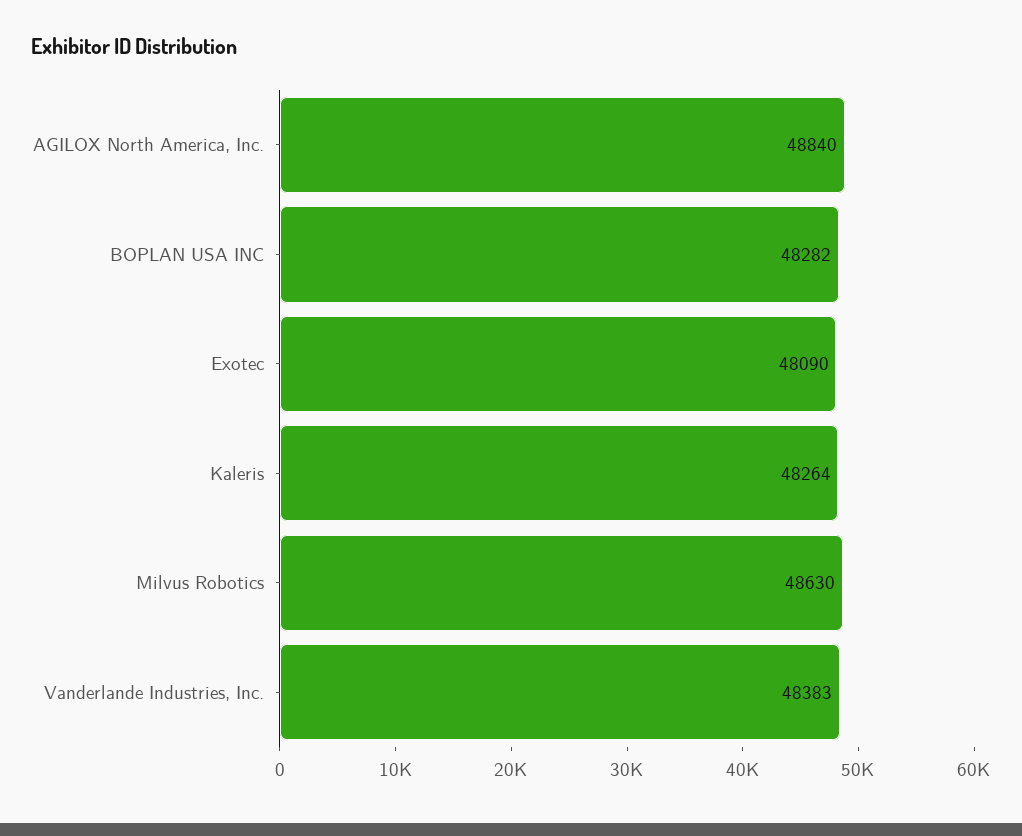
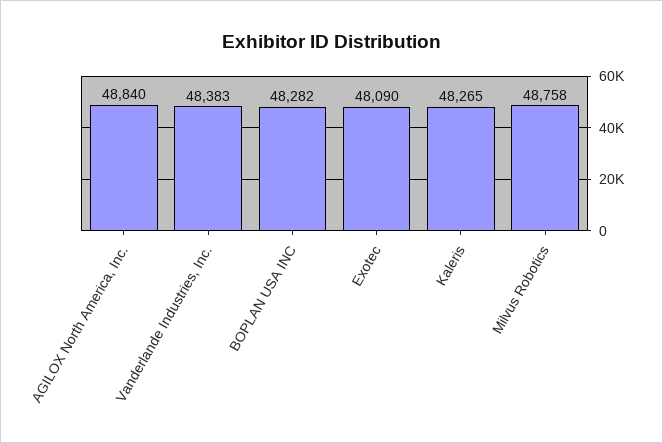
  {
    "AGILOX North America, Inc.": 48840,
    "BOPLAN USA INC": 48282,
    "Exotec": 48090,
-   "Kaleris": 48264,
+   "Kaleris": 48265,
-   "Milvus Robotics": 48630,
+   "Milvus Robotics": 48758,
    "Vanderlande Industries, Inc.": 48383
  }

